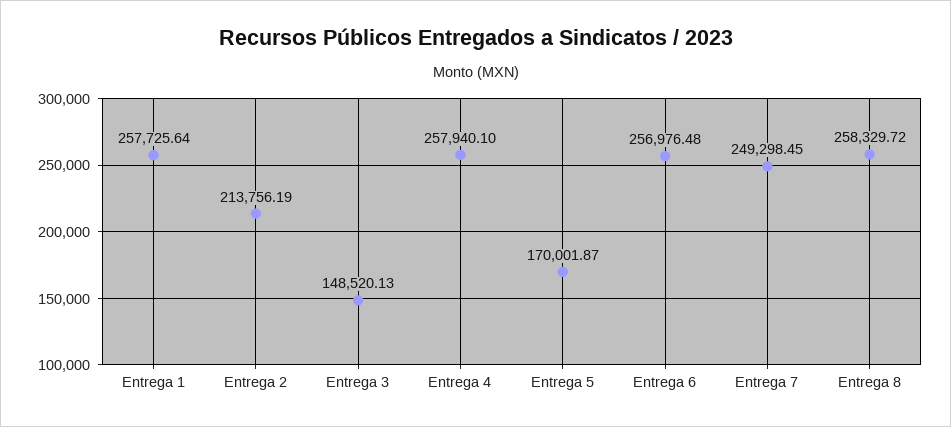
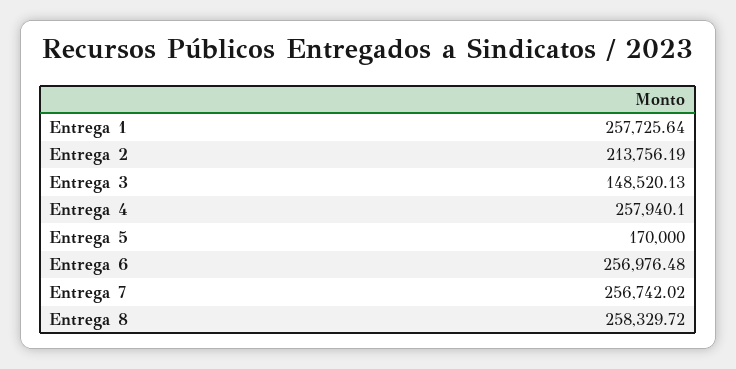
  {
    "Entrega 1": 257725.64,
    "Entrega 2": 213756.19,
    "Entrega 3": 148520.13,
    "Entrega 4": 257940.1,
-   "Entrega 5": 170001.87,
+   "Entrega 5": 170000,
    "Entrega 6": 256976.48,
-   "Entrega 7": 249298.45,
+   "Entrega 7": 256742.02,
    "Entrega 8": 258329.72
  }

